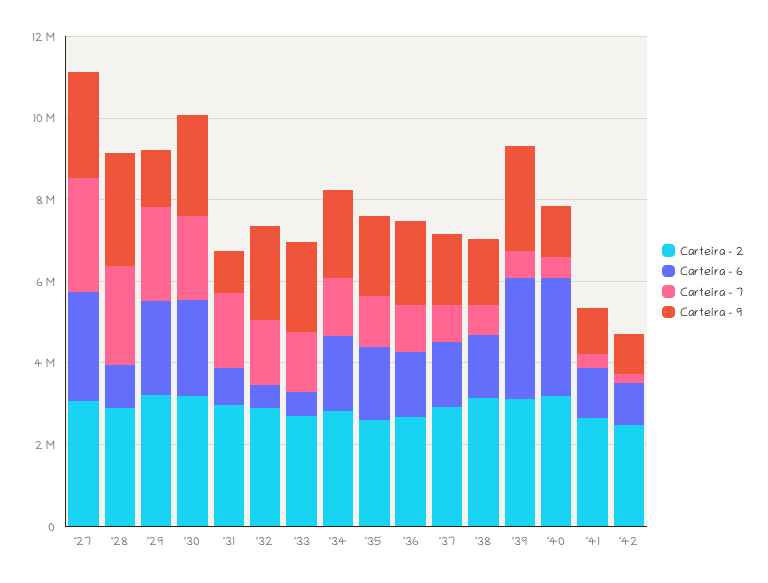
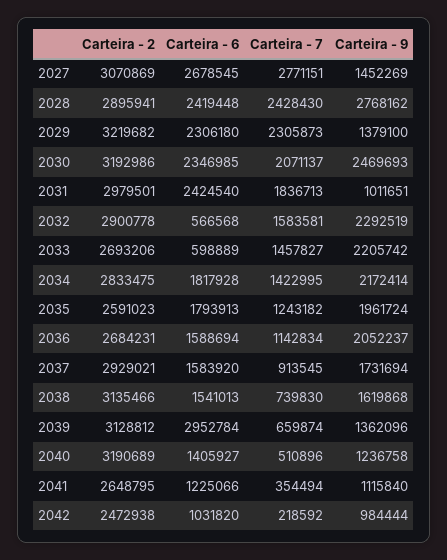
  {
    "Carteira - 2": {
      "'27": 3070869,
      "'28": 2895941,
      "'29": 3219682,
      "'30": 3192986,
      "'31": 2979501,
      "'32": 2900778,
      "'33": 2693206,
      "'34": 2833475,
      "'35": 2591023,
      "'36": 2684231,
      "'37": 2929021,
      "'38": 3135466,
      "'39": 3128812,
      "'40": 3190689,
      "'41": 2648795,
      "'42": 2472938
    },
    "Carteira - 6": {
      "'27": 2678545,
-     "'28": 1000000,
+     "'28": 2419448,
      "'29": 2306180,
      "'30": 2346985,
-     "'31": 1000000,
+     "'31": 2424540,
      "'32": 566568,
      "'33": 598889,
      "'34": 1817928,
      "'35": 1793913,
      "'36": 1588694,
      "'37": 1583920,
      "'38": 1541013,
      "'39": 2952784,
-     "'40": 3000000,
+     "'40": 1405927,
      "'41": 1225066,
      "'42": 1031820
    },
    "Carteira - 7": {
      "'27": 2771151,
      "'28": 2428430,
      "'29": 2305873,
      "'30": 2071137,
      "'31": 1836713,
      "'32": 1583581,
      "'33": 1457827,
      "'34": 1422995,
      "'35": 1243182,
      "'36": 1142834,
      "'37": 913545,
      "'38": 739830,
      "'39": 659874,
      "'40": 510896,
      "'41": 354494,
      "'42": 218592
    },
    "Carteira - 9": {
-     "'27": 2500000,
+     "'27": 1452269,
      "'28": 2768162,
      "'29": 1379100,
      "'30": 2469693,
      "'31": 1011651,
      "'32": 2292519,
      "'33": 2205742,
      "'34": 2172414,
      "'35": 1961724,
      "'36": 2052237,
      "'37": 1731694,
      "'38": 1619868,
-     "'39": 2500000,
+     "'39": 1362096,
      "'40": 1236758,
      "'41": 1115840,
      "'42": 984444
    }
  }

